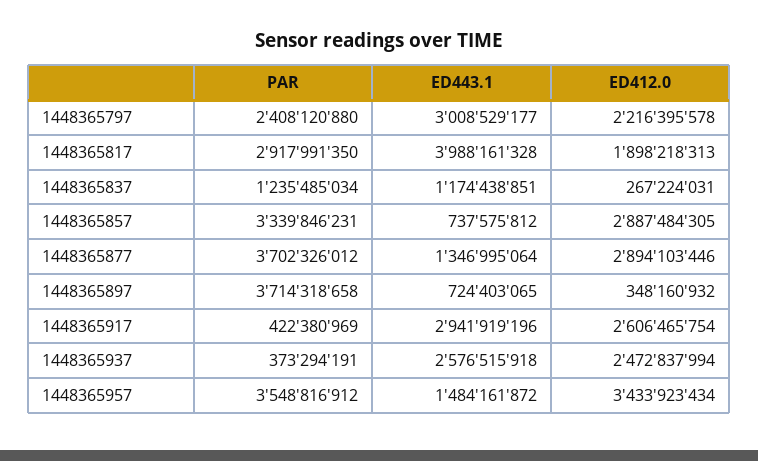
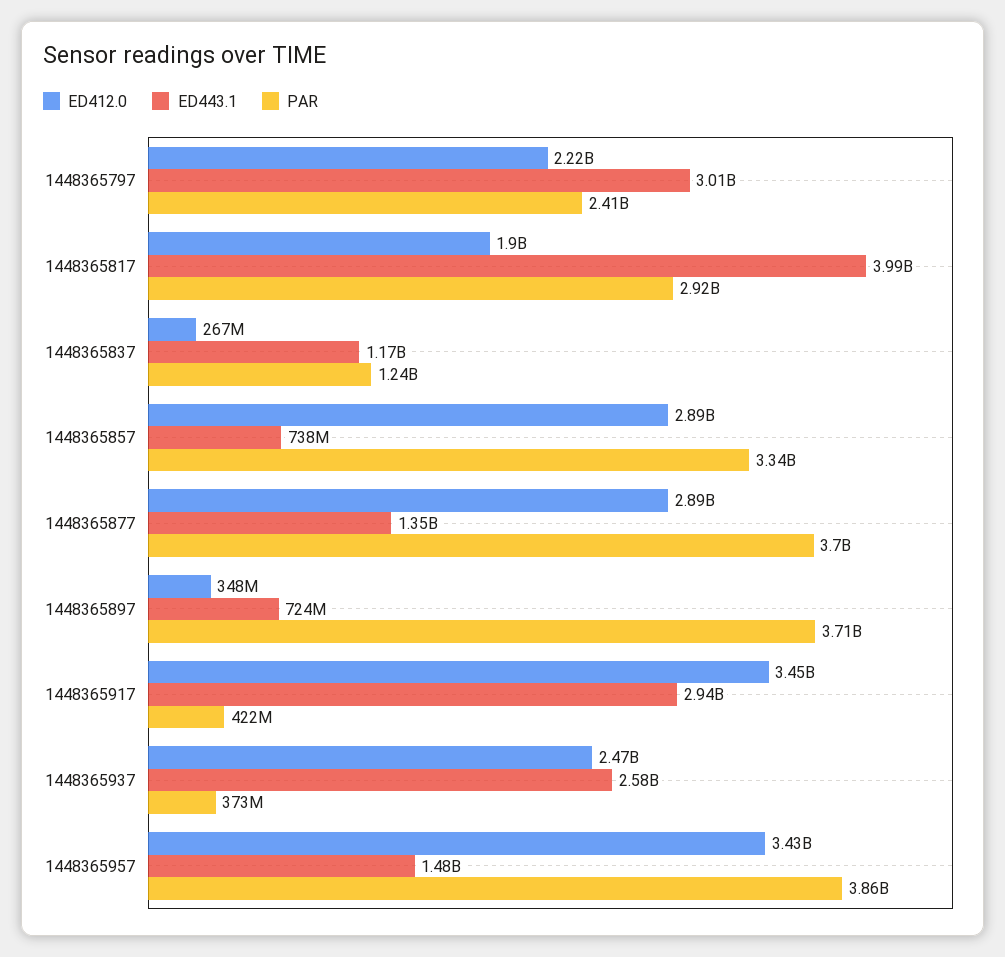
  {
    "PAR": {
      "1448365797": 2408120880,
      "1448365817": 2917991350,
      "1448365837": 1235485034,
      "1448365857": 3339846231,
      "1448365877": 3702326012,
      "1448365897": 3714318658,
      "1448365917": 422380969,
      "1448365937": 373294191,
-     "1448365957": 3548816912
+     "1448365957": 3860000000
    },
    "ED443.1": {
      "1448365797": 3008529177,
      "1448365817": 3988161328,
      "1448365837": 1174438851,
      "1448365857": 737575812,
      "1448365877": 1346995064,
      "1448365897": 724403065,
      "1448365917": 2941919196,
      "1448365937": 2576515918,
      "1448365957": 1484161872
    },
    "ED412.0": {
      "1448365797": 2216395578,
      "1448365817": 1898218313,
      "1448365837": 267224031,
      "1448365857": 2887484305,
      "1448365877": 2894103446,
      "1448365897": 348160932,
-     "1448365917": 2606465754,
+     "1448365917": 3450000000,
      "1448365937": 2472837994,
      "1448365957": 3433923434
    }
  }

